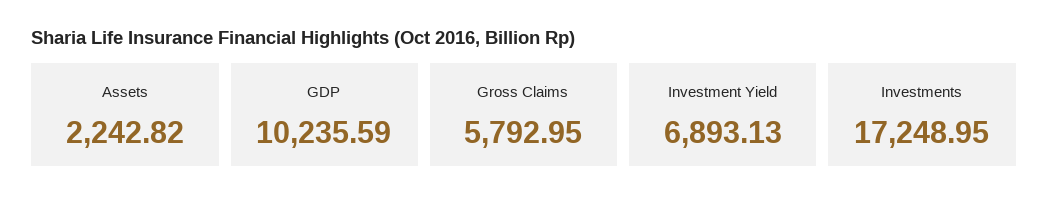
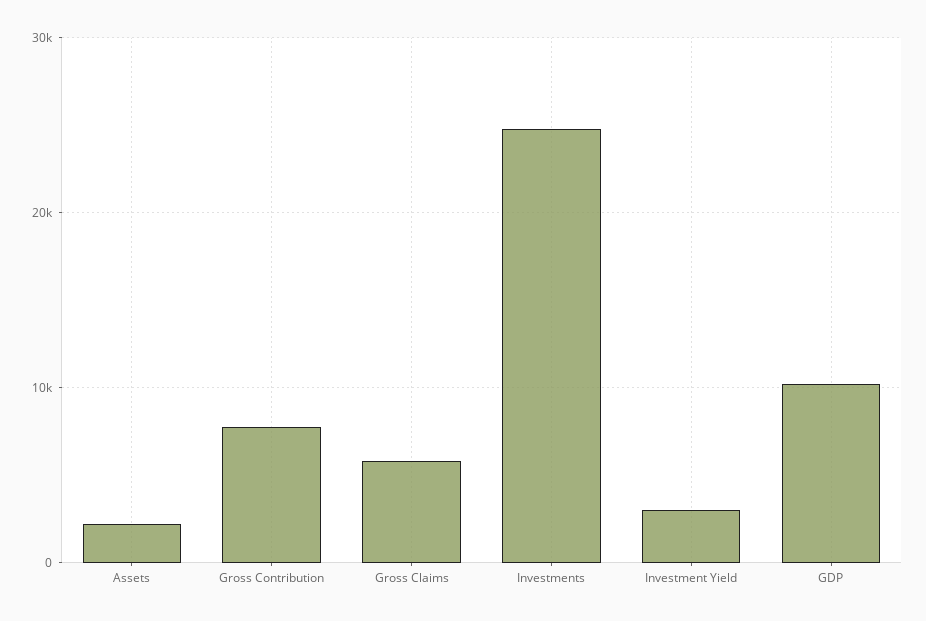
  {
    "Assets": 2242.82,
    "GDP": 10235.59,
    "Gross Claims": 5792.95,
-   "Investment Yield": 6893.13,
+   "Investment Yield": 3000,
-   "Investments": 17248.95
+   "Investments": 25000,
+   "Gross Contribution": 8000
  }

